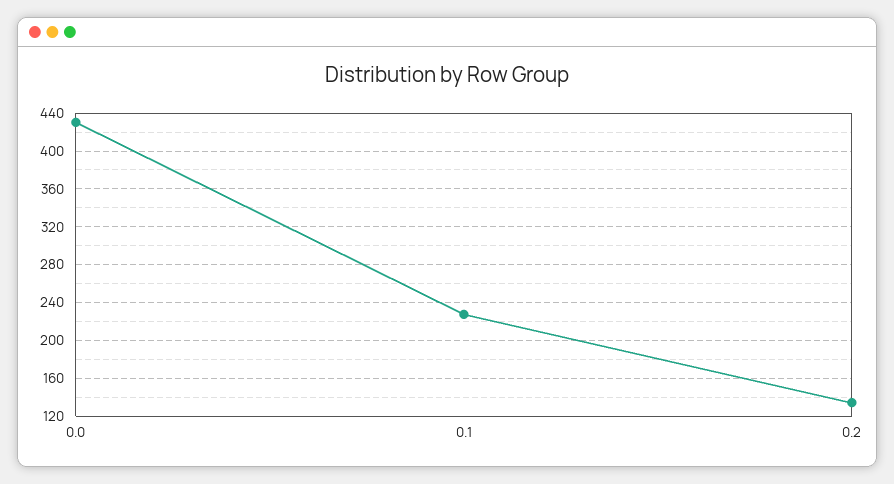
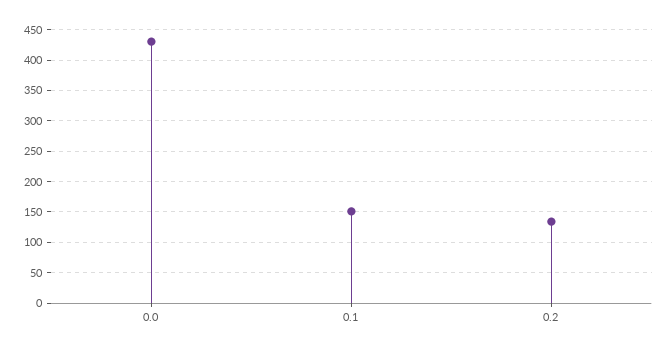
  {
    "0.0": 430,
-   "0.1": 230,
+   "0.1": 150,
    "0.2": 130
  }

